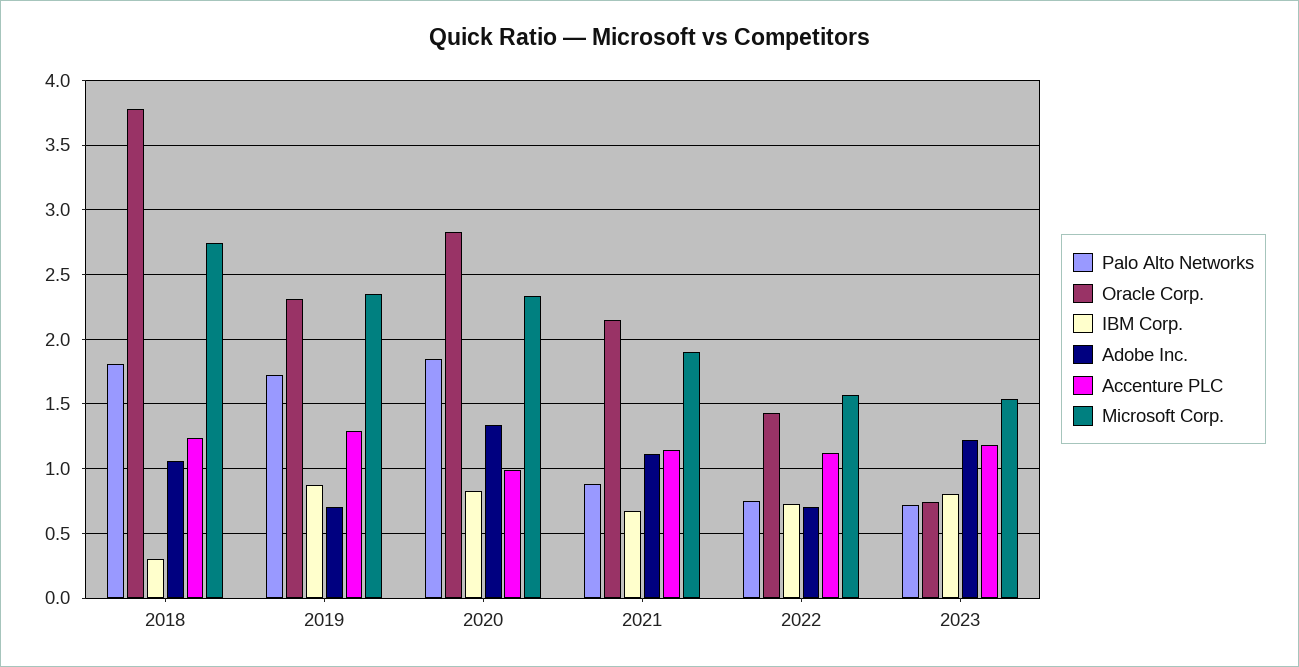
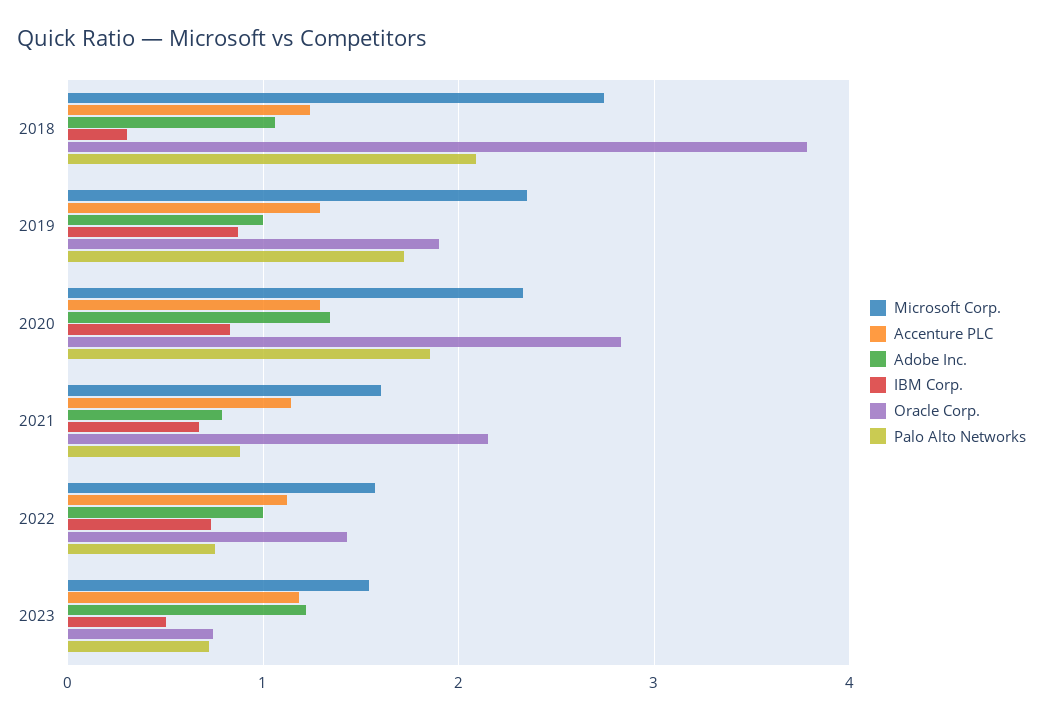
  {
    "Palo Alto Networks": {
-     "2018": 1.8,
+     "2018": 2.1,
      "2019": 1.7,
      "2020": 1.85,
      "2021": 0.9,
      "2022": 0.75,
      "2023": 0.7
    },
    "Oracle Corp.": {
      "2018": 3.8,
-     "2019": 2.3,
+     "2019": 1.9,
      "2020": 2.85,
      "2021": 2.15,
      "2022": 1.45,
      "2023": 0.75
    },
    "IBM Corp.": {
      "2018": 0.3,
      "2019": 0.85,
      "2020": 0.85,
      "2021": 0.65,
      "2022": 0.75,
-     "2023": 0.8
+     "2023": 0.5
    },
    "Adobe Inc.": {
      "2018": 1.05,
-     "2019": 0.7,
+     "2019": 1,
      "2020": 1.35,
-     "2021": 1.1,
+     "2021": 0.8,
-     "2022": 0.7,
+     "2022": 1,
      "2023": 1.2
    },
    "Accenture PLC": {
      "2018": 1.25,
      "2019": 1.3,
-     "2020": 1,
+     "2020": 1.3,
      "2021": 1.15,
      "2022": 1.1,
      "2023": 1.2
    },
    "Microsoft Corp.": {
      "2018": 2.75,
      "2019": 2.35,
      "2020": 2.35,
-     "2021": 1.9,
+     "2021": 1.6,
      "2022": 1.55,
      "2023": 1.55
    }
  }

